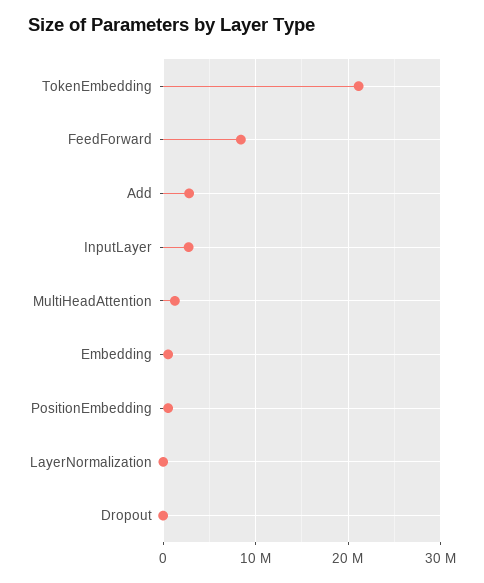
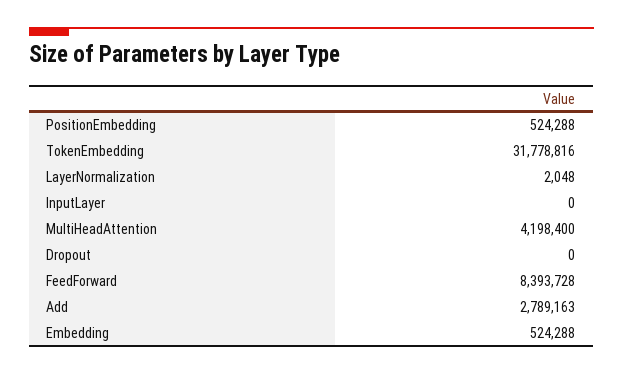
  {
-   "TokenEmbedding": 21000000,
+   "TokenEmbedding": 31778816,
    "FeedForward": 8393728,
    "Add": 2789163,
-   "InputLayer": 3000000,
+   "InputLayer": 0,
-   "MultiHeadAttention": 1000000,
+   "MultiHeadAttention": 4198400,
    "Embedding": 524288,
    "PositionEmbedding": 524288,
    "LayerNormalization": 2048,
    "Dropout": 0
  }

